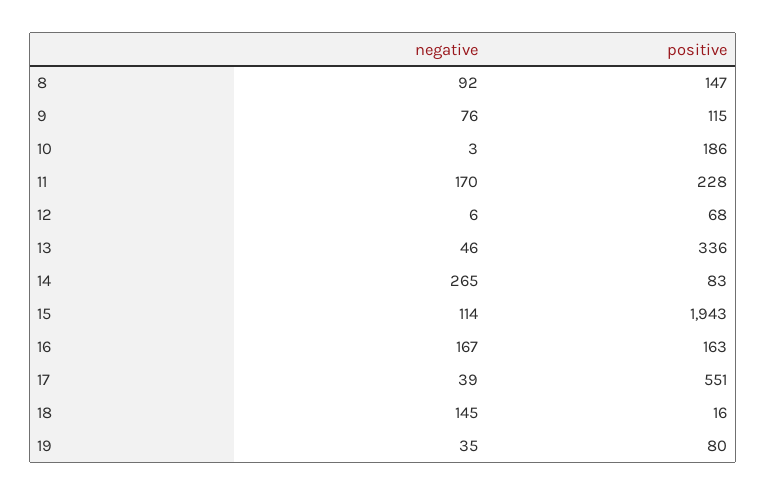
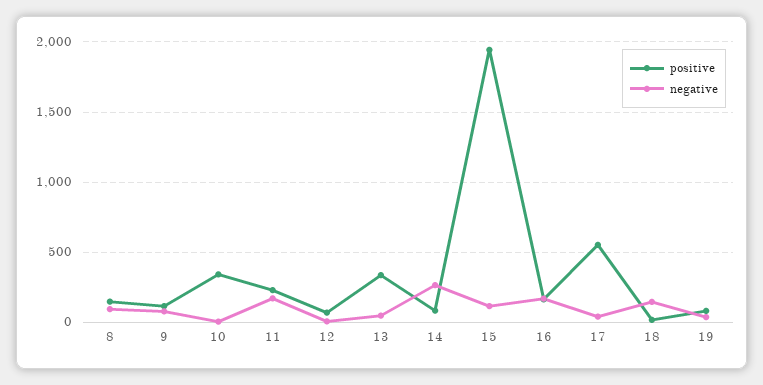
  {
    "negative": {
      "8": 92,
      "9": 76,
      "10": 3,
      "11": 170,
      "12": 6,
      "13": 46,
      "14": 265,
      "15": 114,
      "16": 167,
      "17": 39,
      "18": 145,
      "19": 35
    },
    "positive": {
      "8": 147,
      "9": 115,
-     "10": 186,
+     "10": 350,
      "11": 228,
      "12": 68,
      "13": 336,
      "14": 83,
      "15": 1943,
      "16": 163,
      "17": 551,
      "18": 16,
      "19": 80
    }
  }

